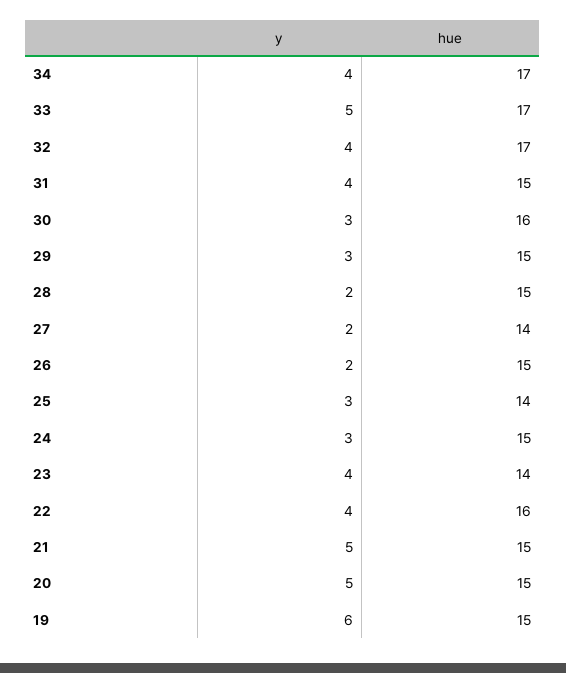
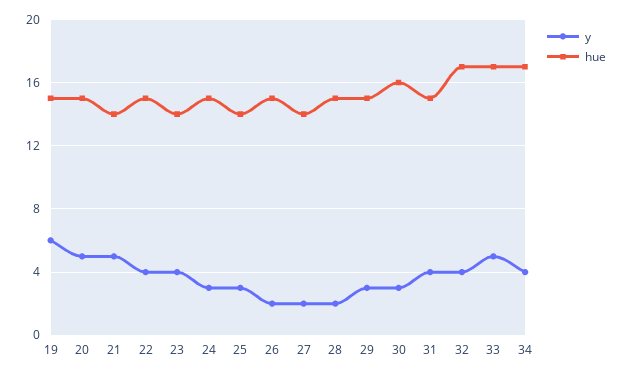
  {
    "y": {
      "34": 4,
      "33": 5,
      "32": 4,
      "31": 4,
      "30": 3,
      "29": 3,
      "28": 2,
      "27": 2,
      "26": 2,
      "25": 3,
      "24": 3,
      "23": 4,
      "22": 4,
      "21": 5,
      "20": 5,
      "19": 6
    },
    "hue": {
      "34": 17,
      "33": 17,
      "32": 17,
      "31": 15,
      "30": 16,
      "29": 15,
      "28": 15,
      "27": 14,
      "26": 15,
      "25": 14,
      "24": 15,
      "23": 14,
-     "22": 16,
+     "22": 15,
-     "21": 15,
+     "21": 14,
      "20": 15,
      "19": 15
    }
  }

